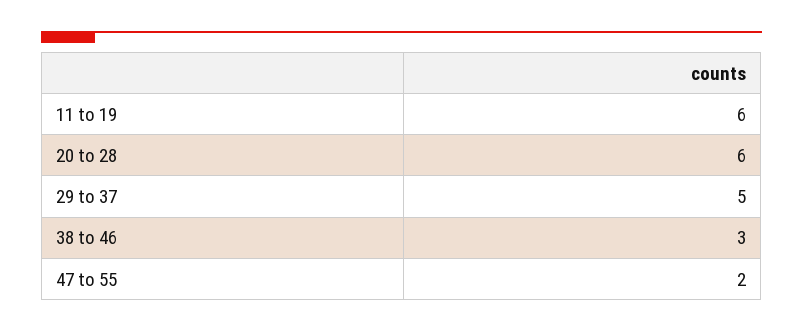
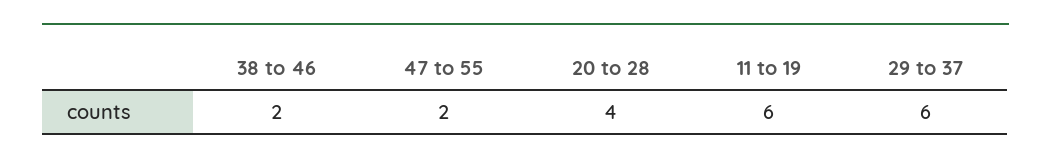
  {
    "11 to 19": 6,
-   "20 to 28": 6,
+   "20 to 28": 4,
-   "29 to 37": 5,
+   "29 to 37": 6,
-   "38 to 46": 3,
+   "38 to 46": 2,
    "47 to 55": 2
  }

